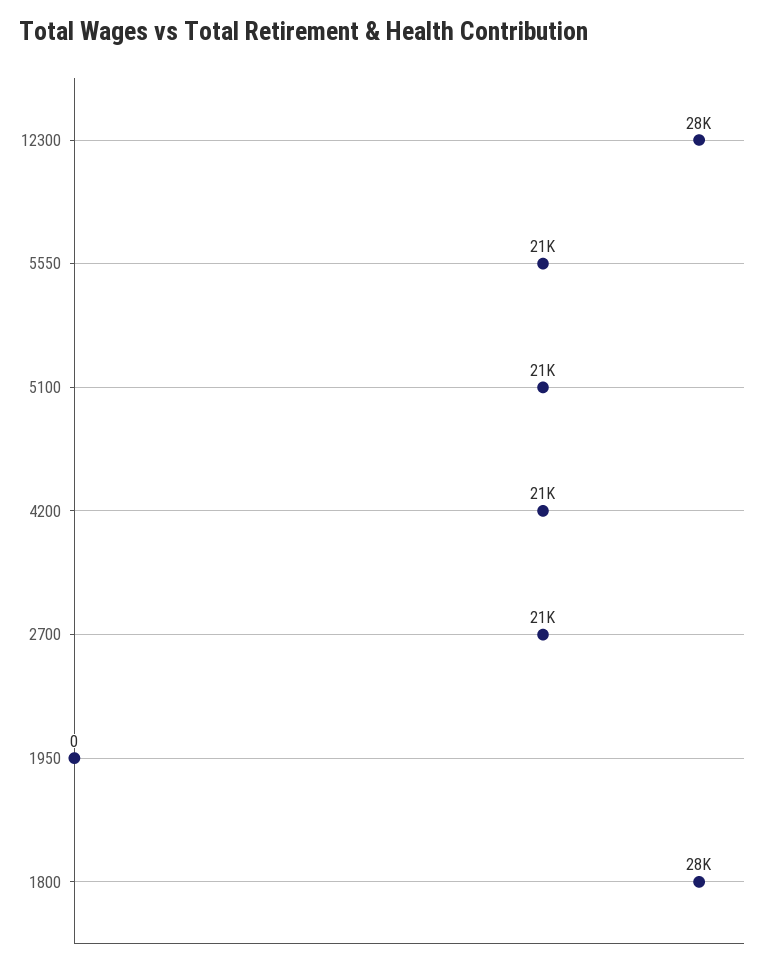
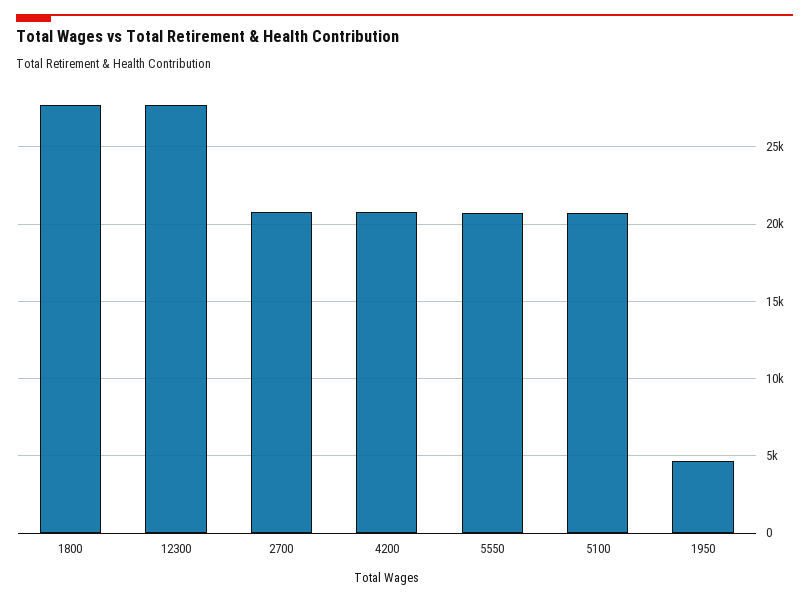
  {
    "12300": 28000,
    "5550": 21000,
    "5100": 21000,
    "4200": 21000,
    "2700": 21000,
-   "1950": 0,
+   "1950": 4500,
    "1800": 28000
  }

